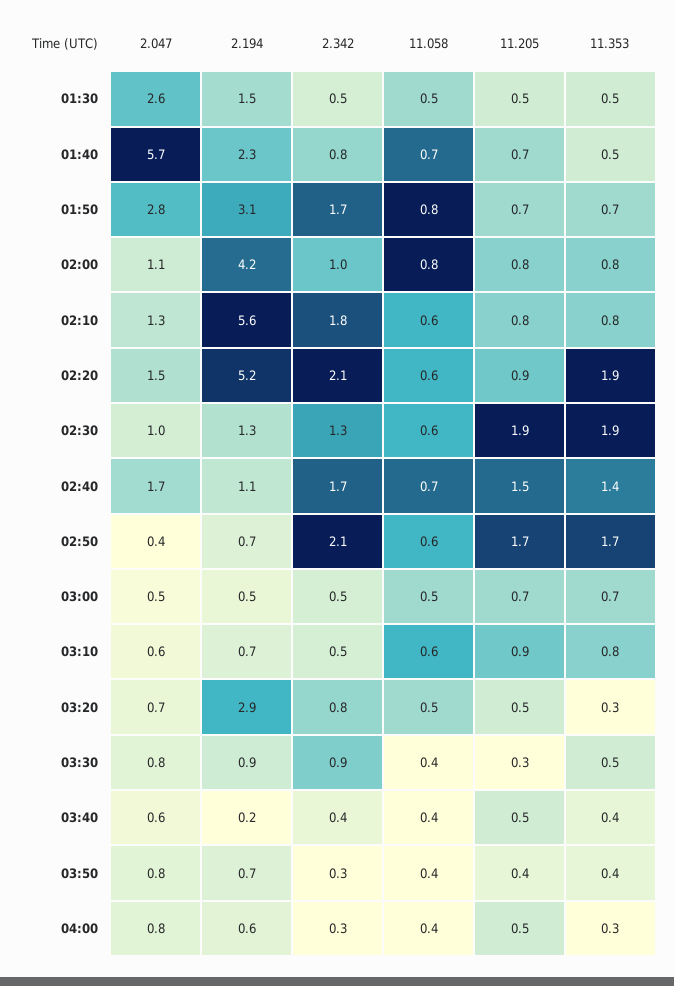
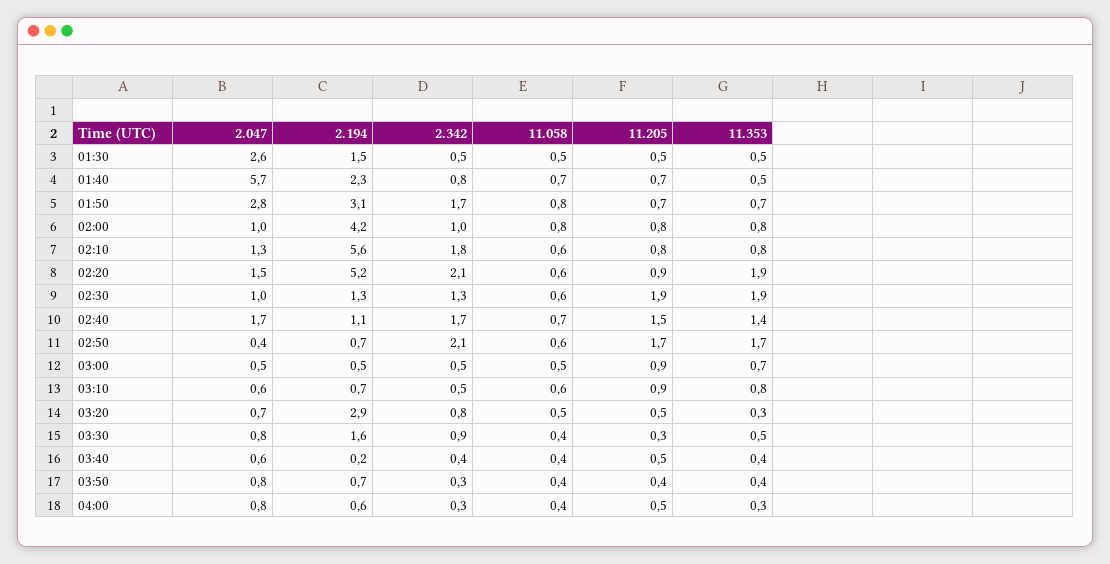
  {
    "2.047": {
      "01:30": 2.6,
      "01:40": 5.7,
      "01:50": 2.8,
-     "02:00": 1.1,
+     "02:00": 1,
      "02:10": 1.3,
      "02:20": 1.5,
      "02:30": 1,
      "02:40": 1.7,
      "02:50": 0.4,
      "03:00": 0.5,
      "03:10": 0.6,
      "03:20": 0.7,
      "03:30": 0.8,
      "03:40": 0.6,
      "03:50": 0.8,
      "04:00": 0.8
    },
    "2.194": {
      "01:30": 1.5,
      "01:40": 2.3,
      "01:50": 3.1,
      "02:00": 4.2,
      "02:10": 5.6,
      "02:20": 5.2,
      "02:30": 1.3,
      "02:40": 1.1,
      "02:50": 0.7,
      "03:00": 0.5,
      "03:10": 0.7,
      "03:20": 2.9,
-     "03:30": 0.9,
+     "03:30": 1.6,
      "03:40": 0.2,
      "03:50": 0.7,
      "04:00": 0.6
    },
    "2.342": {
      "01:30": 0.5,
      "01:40": 0.8,
      "01:50": 1.7,
      "02:00": 1,
      "02:10": 1.8,
      "02:20": 2.1,
      "02:30": 1.3,
      "02:40": 1.7,
      "02:50": 2.1,
      "03:00": 0.5,
      "03:10": 0.5,
      "03:20": 0.8,
      "03:30": 0.9,
      "03:40": 0.4,
      "03:50": 0.3,
      "04:00": 0.3
    },
    "11.058": {
      "01:30": 0.5,
      "01:40": 0.7,
      "01:50": 0.8,
      "02:00": 0.8,
      "02:10": 0.6,
      "02:20": 0.6,
      "02:30": 0.6,
      "02:40": 0.7,
      "02:50": 0.6,
      "03:00": 0.5,
      "03:10": 0.6,
      "03:20": 0.5,
      "03:30": 0.4,
      "03:40": 0.4,
      "03:50": 0.4,
      "04:00": 0.4
    },
    "11.205": {
      "01:30": 0.5,
      "01:40": 0.7,
      "01:50": 0.7,
      "02:00": 0.8,
      "02:10": 0.8,
      "02:20": 0.9,
      "02:30": 1.9,
      "02:40": 1.5,
      "02:50": 1.7,
-     "03:00": 0.7,
+     "03:00": 0.9,
      "03:10": 0.9,
      "03:20": 0.5,
      "03:30": 0.3,
      "03:40": 0.5,
      "03:50": 0.4,
      "04:00": 0.5
    },
    "11.353": {
      "01:30": 0.5,
      "01:40": 0.5,
      "01:50": 0.7,
      "02:00": 0.8,
      "02:10": 0.8,
      "02:20": 1.9,
      "02:30": 1.9,
      "02:40": 1.4,
      "02:50": 1.7,
      "03:00": 0.7,
      "03:10": 0.8,
      "03:20": 0.3,
      "03:30": 0.5,
      "03:40": 0.4,
      "03:50": 0.4,
      "04:00": 0.3
    }
  }

